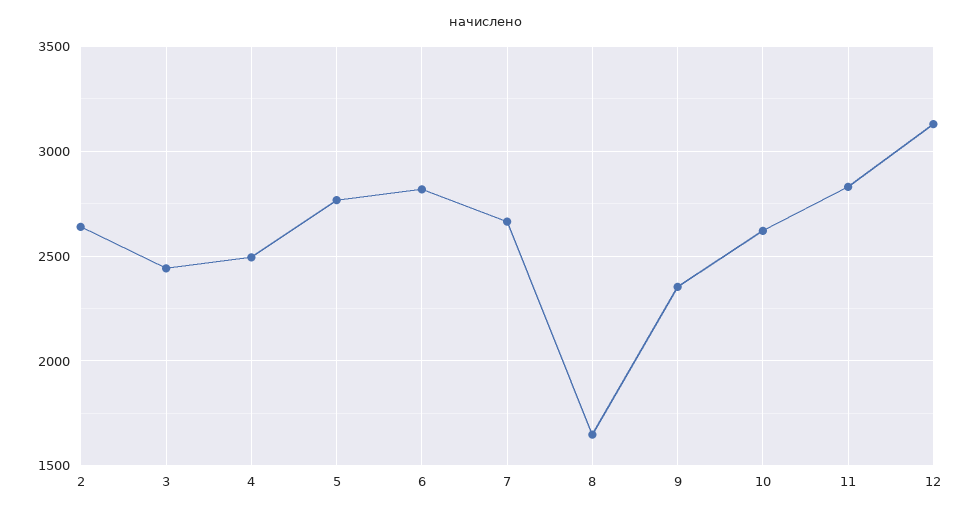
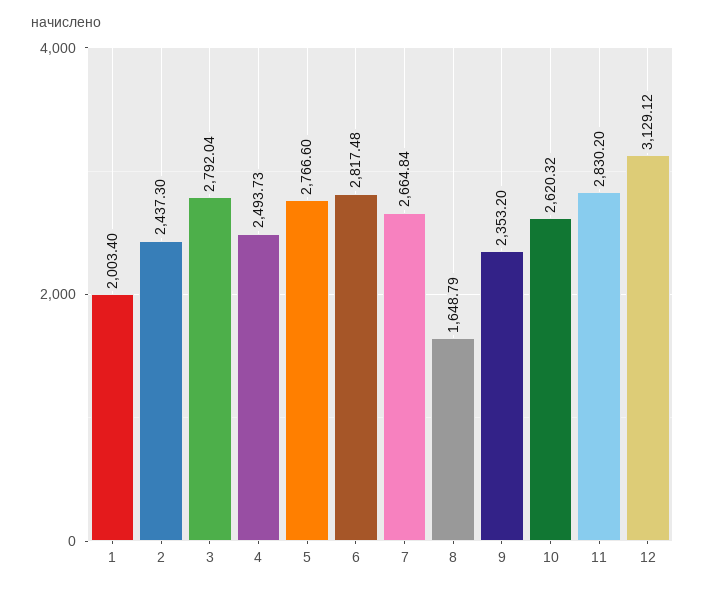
  {
-   "2": 2650,
+   "2": 2437.3,
-   "3": 2450,
+   "3": 2792.04,
    "4": 2493.73,
    "5": 2766.6,
    "6": 2817.48,
    "7": 2664.84,
    "8": 1648.79,
    "9": 2353.2,
    "10": 2620.32,
    "11": 2830.2,
-   "12": 3129.12
+   "12": 3129.12,
+   "1": 2003.4
  }

